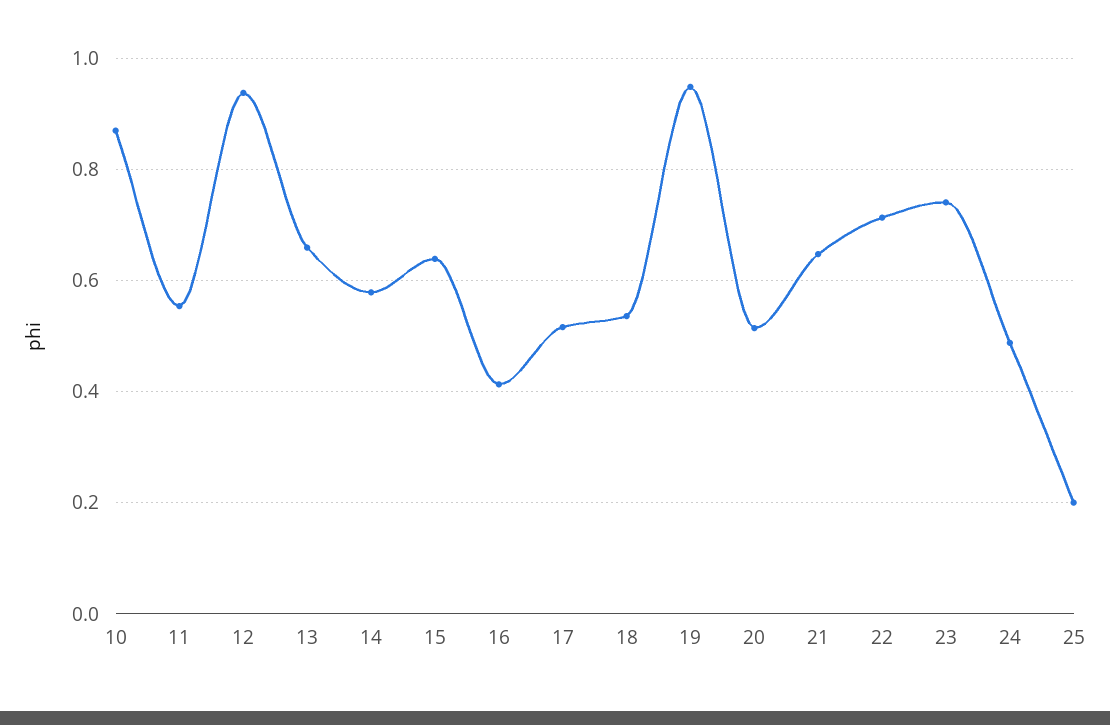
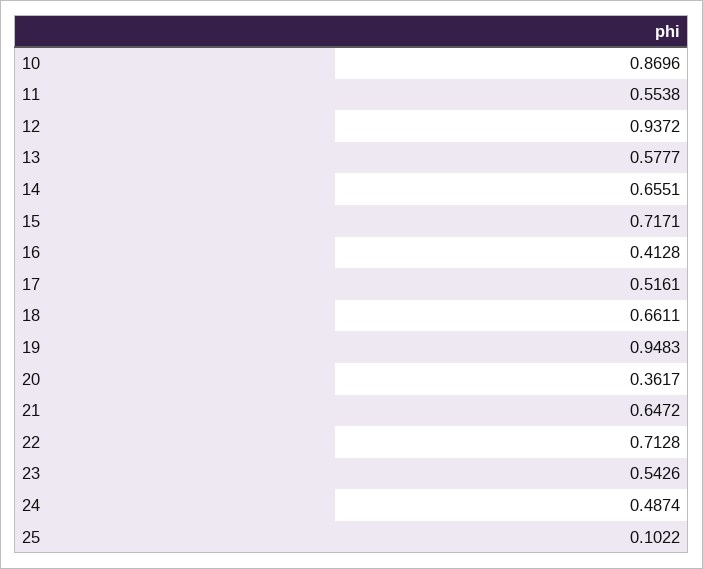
  {
    "10": 0.8696,
    "11": 0.5538,
    "12": 0.9372,
-   "13": 0.66,
+   "13": 0.5777,
-   "14": 0.58,
+   "14": 0.6551,
-   "15": 0.64,
+   "15": 0.7171,
    "16": 0.4128,
    "17": 0.5161,
-   "18": 0.54,
+   "18": 0.6611,
    "19": 0.9483,
-   "20": 0.52,
+   "20": 0.3617,
    "21": 0.6472,
    "22": 0.7128,
-   "23": 0.74,
+   "23": 0.5426,
    "24": 0.4874,
-   "25": 0.2
+   "25": 0.1022
  }

